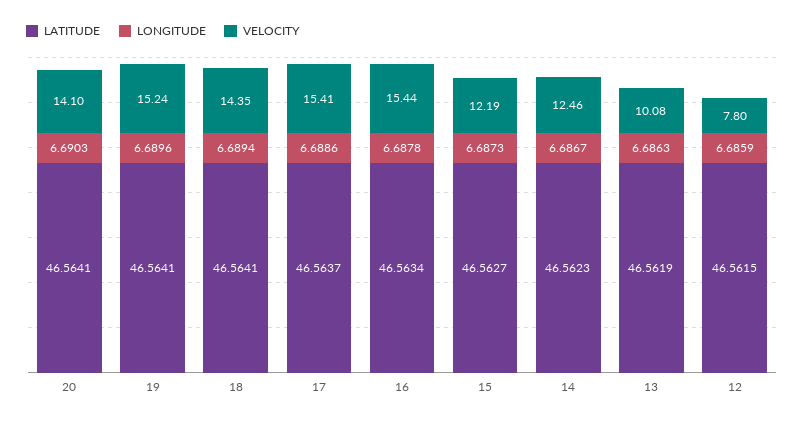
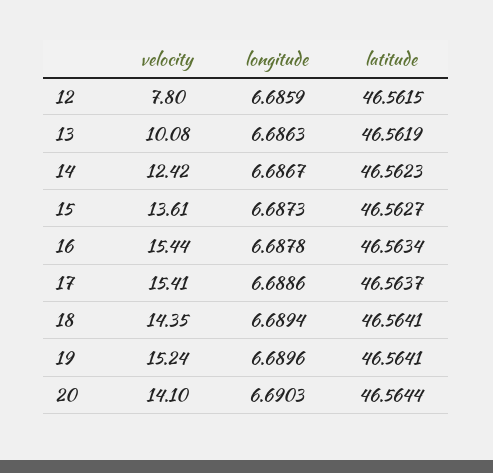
  {
    "LATITUDE": {
-     "20": 46.5641,
+     "20": 46.5644,
      "19": 46.5641,
      "18": 46.5641,
      "17": 46.5637,
      "16": 46.5634,
      "15": 46.5627,
      "14": 46.5623,
      "13": 46.5619,
      "12": 46.5615
    },
    "LONGITUDE": {
      "20": 6.6903,
      "19": 6.6896,
      "18": 6.6894,
      "17": 6.6886,
      "16": 6.6878,
      "15": 6.6873,
      "14": 6.6867,
      "13": 6.6863,
      "12": 6.6859
    },
    "VELOCITY": {
      "20": 14.1,
      "19": 15.24,
      "18": 14.35,
      "17": 15.41,
      "16": 15.44,
-     "15": 12.19,
+     "15": 13.61,
-     "14": 12.46,
+     "14": 12.42,
      "13": 10.08,
      "12": 7.8
    }
  }

